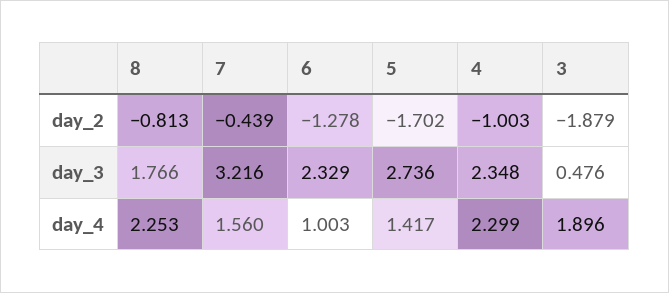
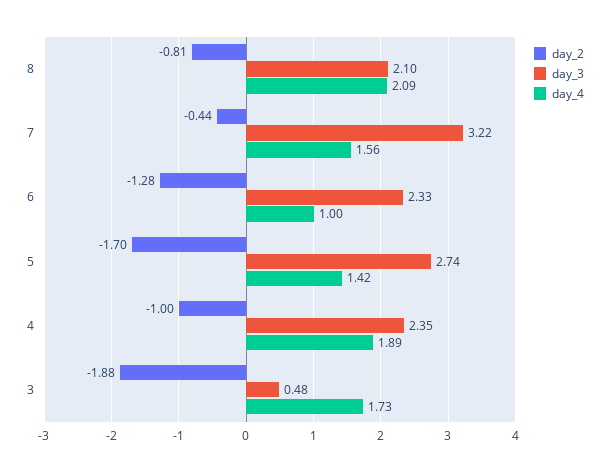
  {
    "day_2": {
      "8": -0.813,
      "7": -0.439,
      "6": -1.278,
      "5": -1.702,
      "4": -1.003,
      "3": -1.879
    },
    "day_3": {
-     "8": 1.766,
+     "8": 2.1,
      "7": 3.216,
      "6": 2.329,
      "5": 2.736,
      "4": 2.348,
      "3": 0.476
    },
    "day_4": {
-     "8": 2.253,
+     "8": 2.09,
      "7": 1.56,
      "6": 1.003,
      "5": 1.417,
-     "4": 2.299,
+     "4": 1.89,
-     "3": 1.896
+     "3": 1.73
    }
  }

